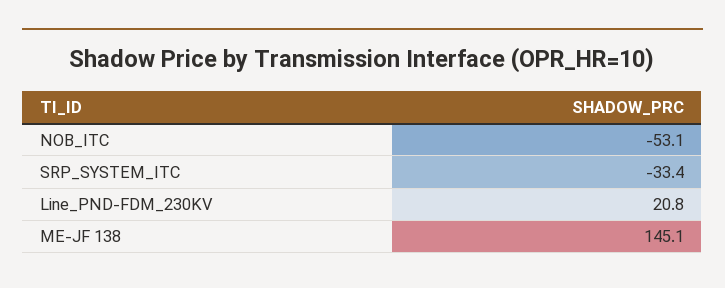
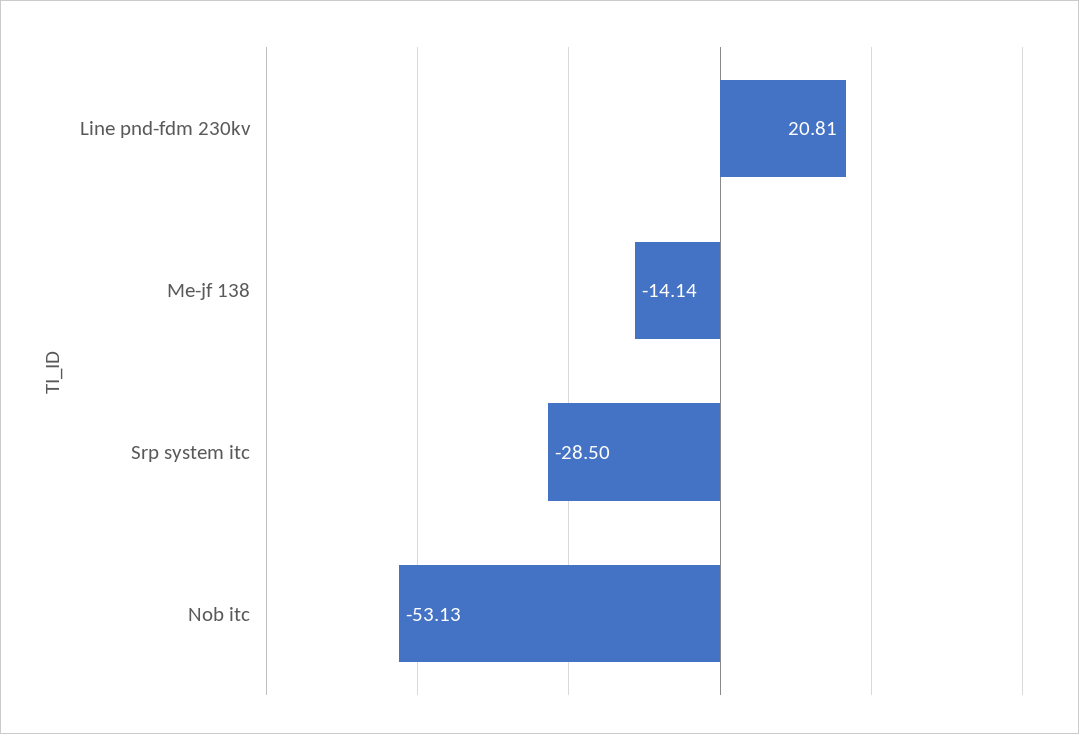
  {
    "NOB_ITC": -53.13,
-   "SRP_SYSTEM_ITC": -33.4,
+   "SRP_SYSTEM_ITC": -28.5,
    "Line_PND-FDM_230KV": 20.81,
-   "ME-JF 138": 145.1
+   "ME-JF 138": -14.14
  }

